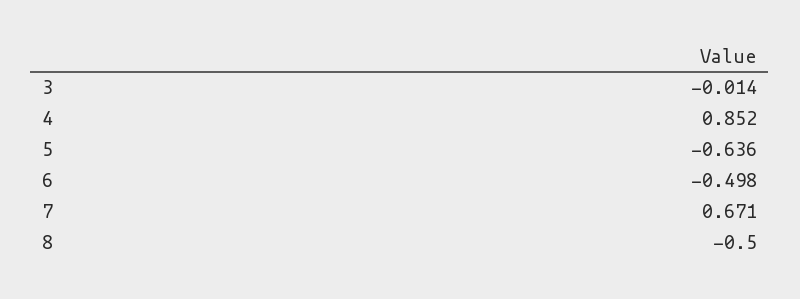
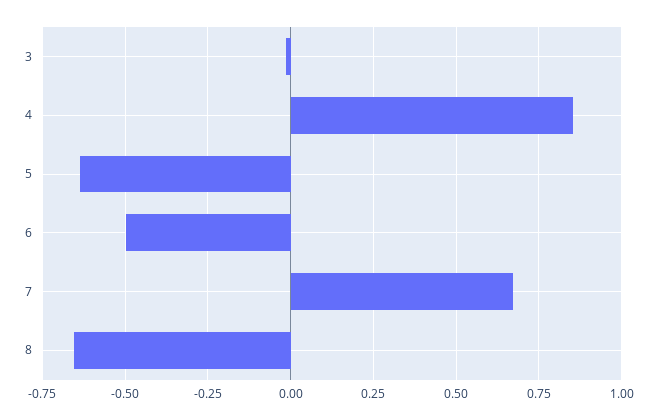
  {
    "3": -0.014,
    "4": 0.852,
    "5": -0.636,
    "6": -0.498,
    "7": 0.671,
-   "8": -0.5
+   "8": -0.65
  }

